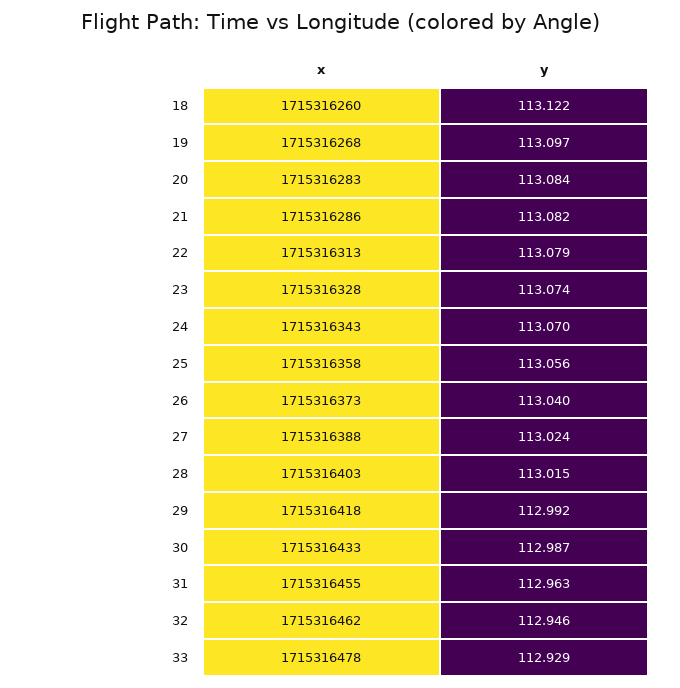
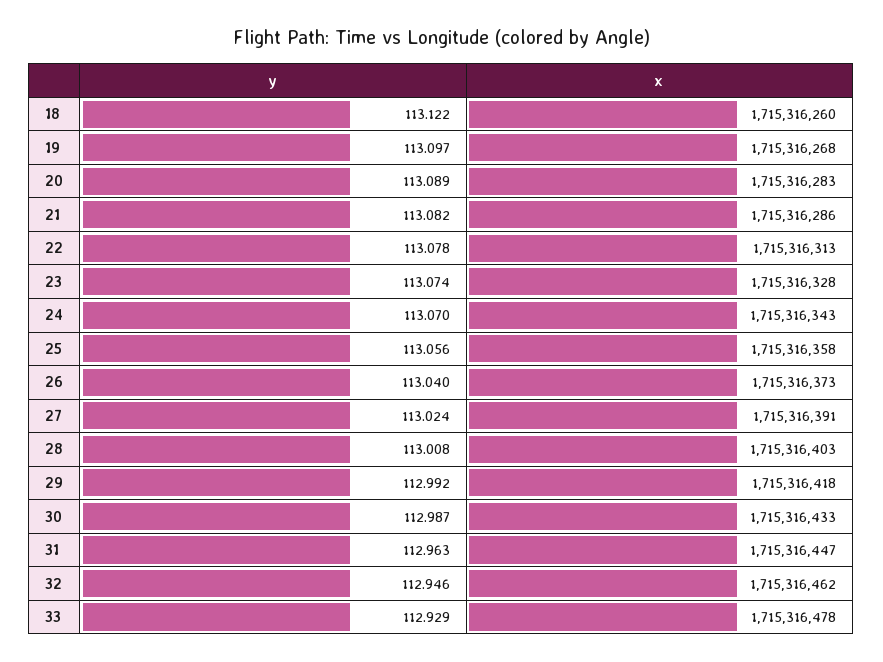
  {
    "x": {
      "18": 1715316260,
      "19": 1715316268,
      "20": 1715316283,
      "21": 1715316286,
      "22": 1715316313,
      "23": 1715316328,
      "24": 1715316343,
      "25": 1715316358,
      "26": 1715316373,
-     "27": 1715316388,
+     "27": 1715316391,
      "28": 1715316403,
      "29": 1715316418,
      "30": 1715316433,
-     "31": 1715316455,
+     "31": 1715316447,
      "32": 1715316462,
      "33": 1715316478
    },
    "y": {
      "18": 113.122,
      "19": 113.097,
-     "20": 113.084,
+     "20": 113.089,
      "21": 113.082,
-     "22": 113.079,
+     "22": 113.078,
      "23": 113.074,
      "24": 113.07,
      "25": 113.056,
      "26": 113.04,
      "27": 113.024,
-     "28": 113.015,
+     "28": 113.008,
      "29": 112.992,
      "30": 112.987,
      "31": 112.963,
      "32": 112.946,
      "33": 112.929
    }
  }

